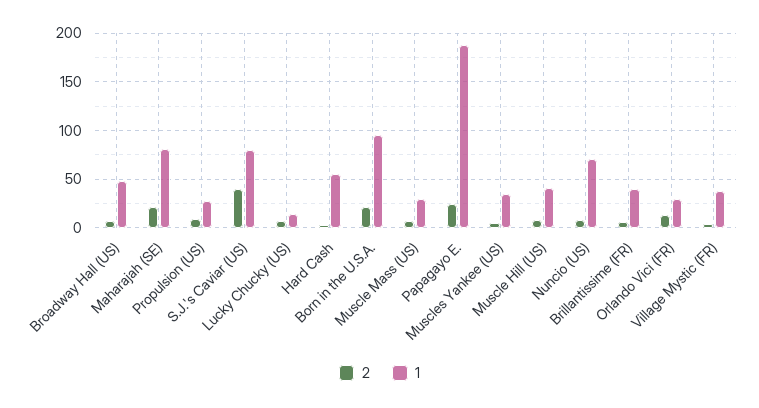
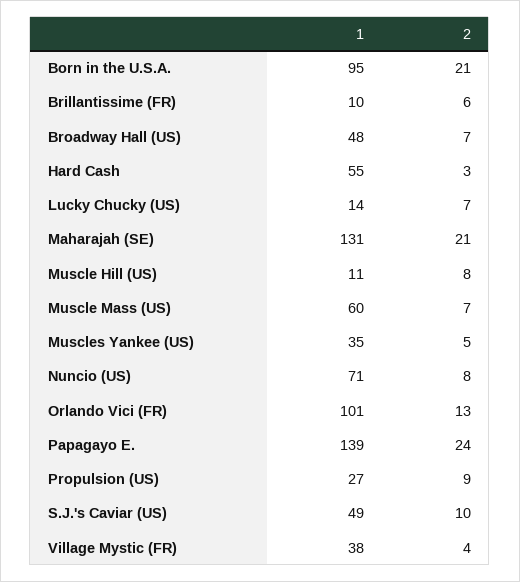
  {
    "2": {
      "Broadway Hall (US)": 7,
      "Maharajah (SE)": 21,
      "Propulsion (US)": 9,
-     "S.J.'s Caviar (US)": 40,
+     "S.J.'s Caviar (US)": 10,
      "Lucky Chucky (US)": 7,
      "Hard Cash": 3,
      "Born in the U.S.A.": 21,
      "Muscle Mass (US)": 7,
      "Papagayo E.": 24,
      "Muscles Yankee (US)": 5,
      "Muscle Hill (US)": 8,
      "Nuncio (US)": 8,
      "Brillantissime (FR)": 6,
      "Orlando Vici (FR)": 13,
      "Village Mystic (FR)": 4
    },
    "1": {
      "Broadway Hall (US)": 48,
-     "Maharajah (SE)": 80,
+     "Maharajah (SE)": 131,
      "Propulsion (US)": 27,
-     "S.J.'s Caviar (US)": 80,
+     "S.J.'s Caviar (US)": 49,
      "Lucky Chucky (US)": 14,
      "Hard Cash": 55,
      "Born in the U.S.A.": 95,
-     "Muscle Mass (US)": 30,
+     "Muscle Mass (US)": 60,
-     "Papagayo E.": 190,
+     "Papagayo E.": 139,
      "Muscles Yankee (US)": 35,
-     "Muscle Hill (US)": 40,
+     "Muscle Hill (US)": 11,
      "Nuncio (US)": 71,
-     "Brillantissime (FR)": 40,
+     "Brillantissime (FR)": 10,
-     "Orlando Vici (FR)": 30,
+     "Orlando Vici (FR)": 101,
      "Village Mystic (FR)": 38
    }
  }

